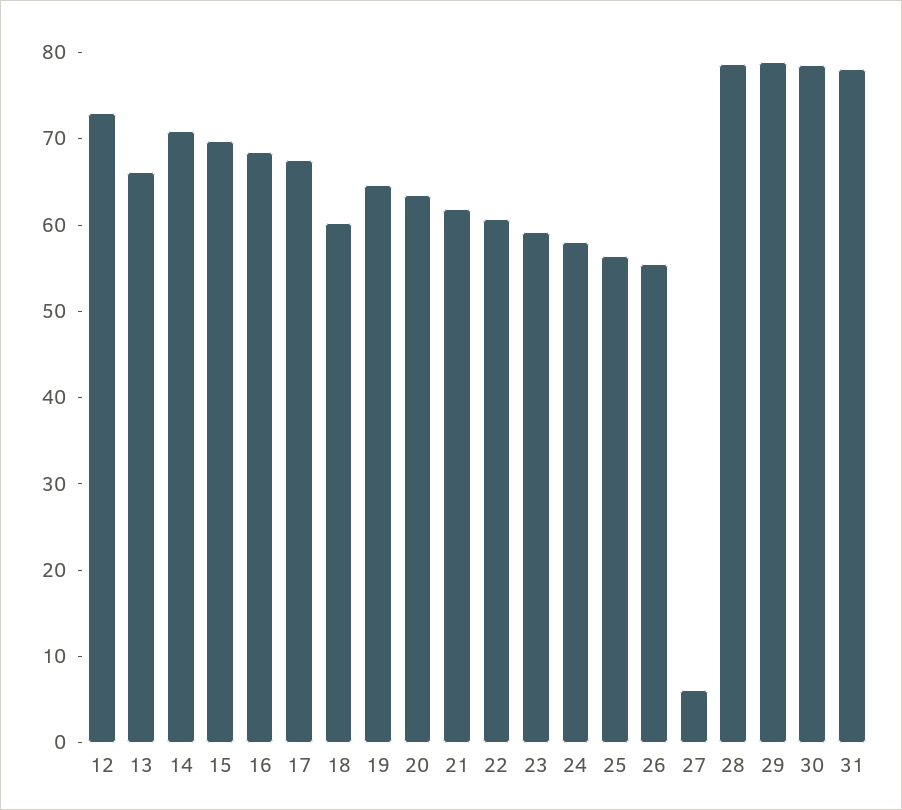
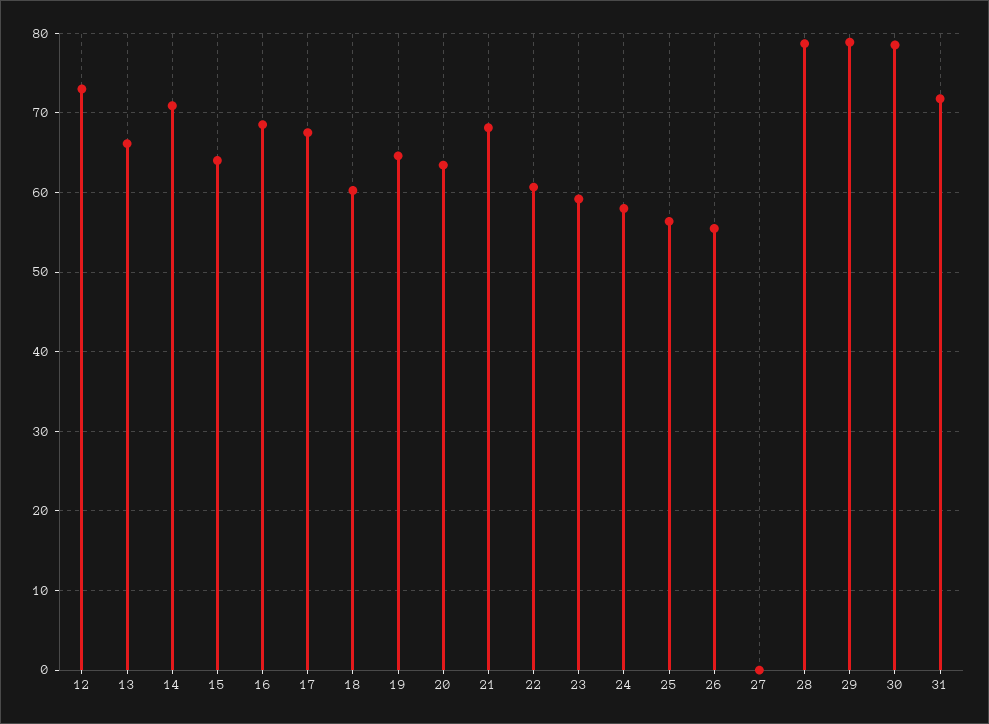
  {
    "12": 73,
    "13": 66,
    "14": 71,
-   "15": 70,
+   "15": 64,
    "16": 69,
    "17": 68,
    "18": 60,
    "19": 65,
    "20": 63,
-   "21": 62,
+   "21": 68,
    "22": 61,
    "23": 59,
    "24": 58,
    "25": 56,
    "26": 55,
-   "27": 6,
+   "27": 0,
    "28": 79,
    "29": 79,
    "30": 79,
-   "31": 78
+   "31": 72
  }

